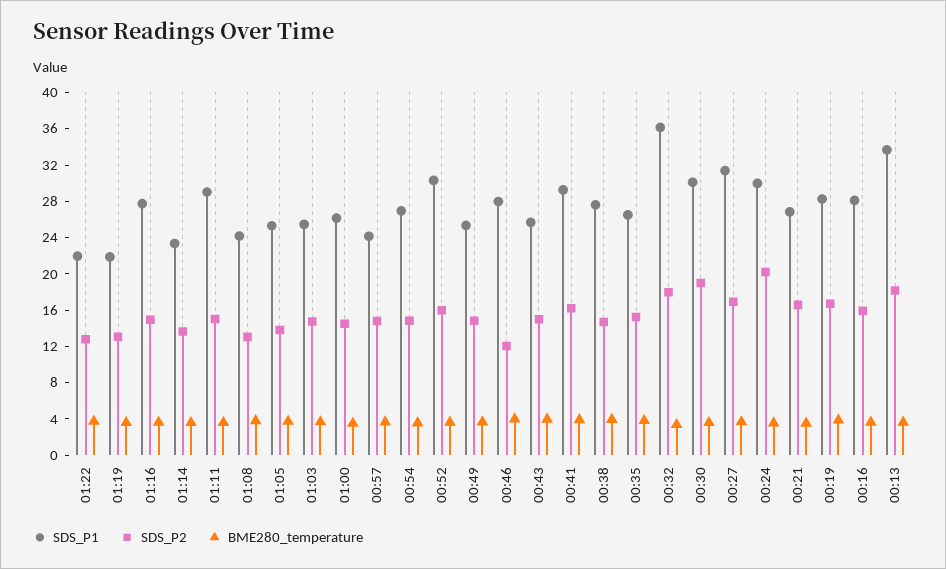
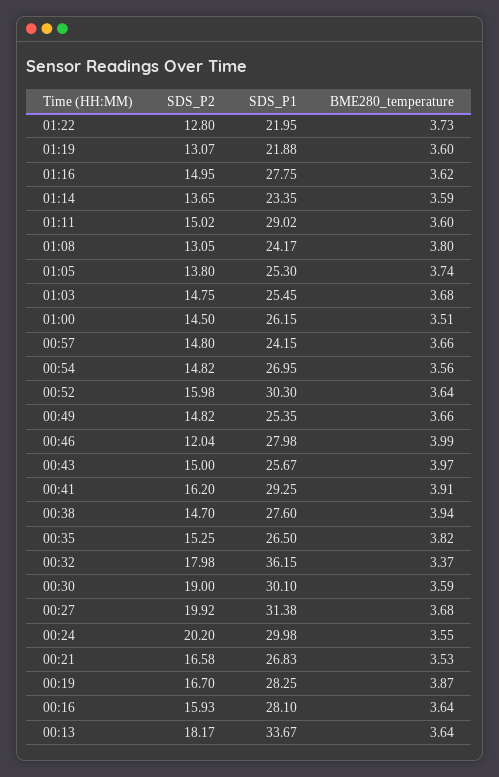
  {
    "SDS_P1": {
      "01:22": 21.95,
      "01:19": 21.88,
      "01:16": 27.75,
      "01:14": 23.35,
      "01:11": 29.02,
      "01:08": 24.17,
      "01:05": 25.3,
      "01:03": 25.45,
      "01:00": 26.15,
      "00:57": 24.15,
      "00:54": 26.95,
      "00:52": 30.3,
      "00:49": 25.35,
      "00:46": 27.98,
      "00:43": 25.67,
      "00:41": 29.25,
      "00:38": 27.6,
      "00:35": 26.5,
      "00:32": 36.15,
      "00:30": 30.1,
      "00:27": 31.38,
      "00:24": 29.98,
      "00:21": 26.83,
      "00:19": 28.25,
      "00:16": 28.1,
      "00:13": 33.67
    },
    "SDS_P2": {
      "01:22": 12.8,
      "01:19": 13.07,
      "01:16": 14.95,
      "01:14": 13.65,
      "01:11": 15.02,
      "01:08": 13.05,
      "01:05": 13.8,
      "01:03": 14.75,
      "01:00": 14.5,
      "00:57": 14.8,
      "00:54": 14.82,
      "00:52": 15.98,
      "00:49": 14.82,
      "00:46": 12.04,
      "00:43": 15,
      "00:41": 16.2,
      "00:38": 14.7,
      "00:35": 15.25,
      "00:32": 17.98,
      "00:30": 19,
-     "00:27": 17,
+     "00:27": 19.92,
      "00:24": 20.2,
      "00:21": 16.58,
      "00:19": 16.7,
      "00:16": 15.93,
      "00:13": 18.17
    },
    "BME280_temperature": {
      "01:22": 3.73,
      "01:19": 3.6,
      "01:16": 3.62,
      "01:14": 3.59,
      "01:11": 3.6,
      "01:08": 3.8,
      "01:05": 3.74,
      "01:03": 3.68,
      "01:00": 3.51,
      "00:57": 3.66,
      "00:54": 3.56,
      "00:52": 3.64,
      "00:49": 3.66,
      "00:46": 3.99,
      "00:43": 3.97,
      "00:41": 3.91,
      "00:38": 3.94,
      "00:35": 3.82,
      "00:32": 3.37,
      "00:30": 3.59,
      "00:27": 3.68,
      "00:24": 3.55,
      "00:21": 3.53,
      "00:19": 3.87,
      "00:16": 3.64,
      "00:13": 3.64
    }
  }

